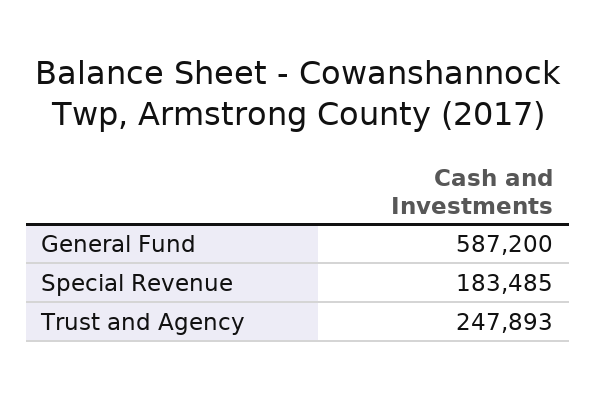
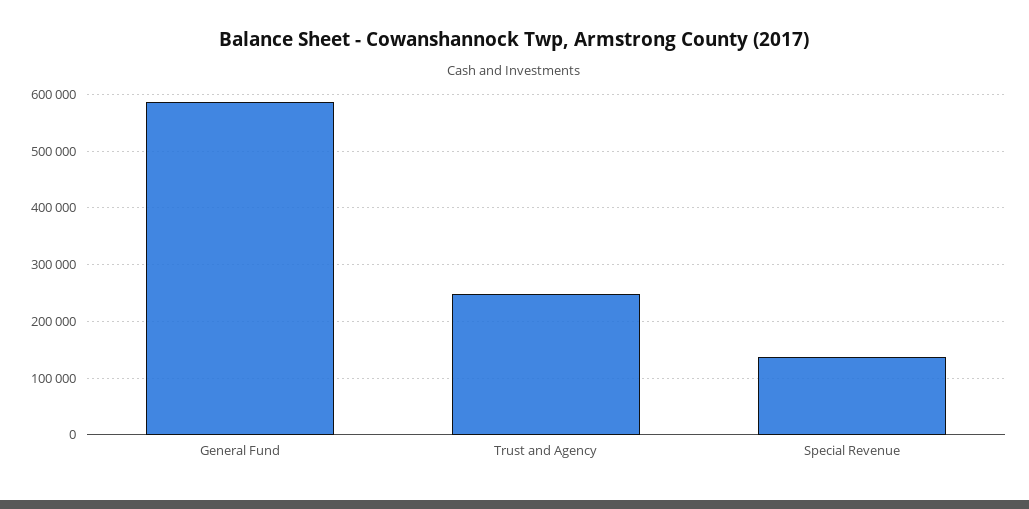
  {
    "General Fund": 587200,
-   "Special Revenue": 183485,
+   "Special Revenue": 140000,
    "Trust and Agency": 247893
  }

